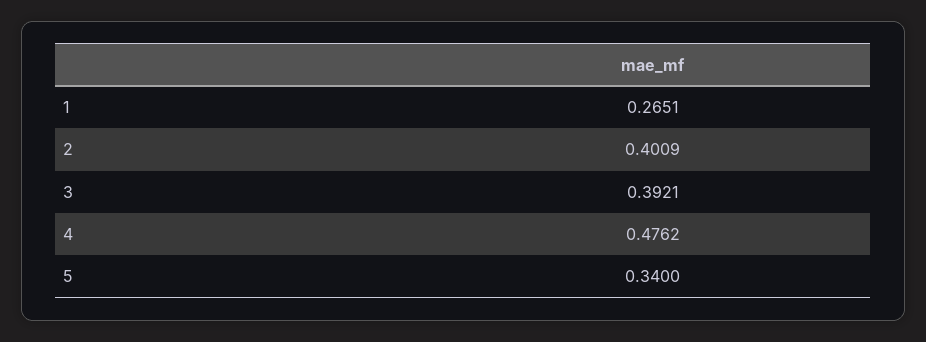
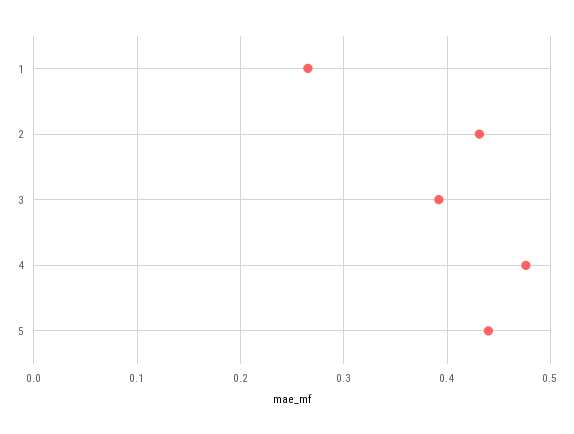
  {
    "1": 0.2651,
-   "2": 0.4009,
+   "2": 0.43,
    "3": 0.3921,
    "4": 0.4762,
-   "5": 0.34
+   "5": 0.44
  }

